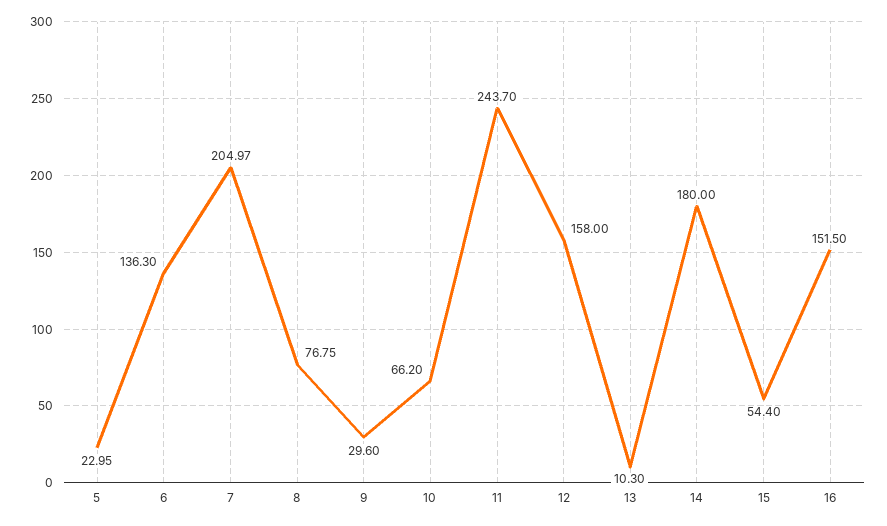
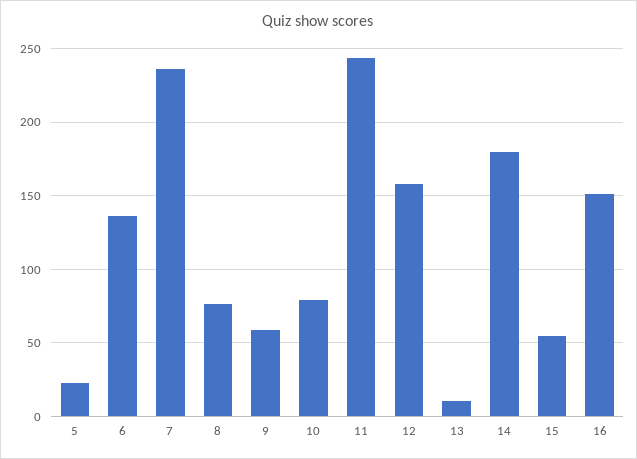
  {
    "5": 22.95,
    "6": 136.3,
-   "7": 204.97,
+   "7": 235,
    "8": 76.75,
-   "9": 29.6,
+   "9": 60,
-   "10": 66.2,
+   "10": 80,
    "11": 243.7,
    "12": 158,
    "13": 10.3,
    "14": 180,
    "15": 54.4,
    "16": 151.5
  }

